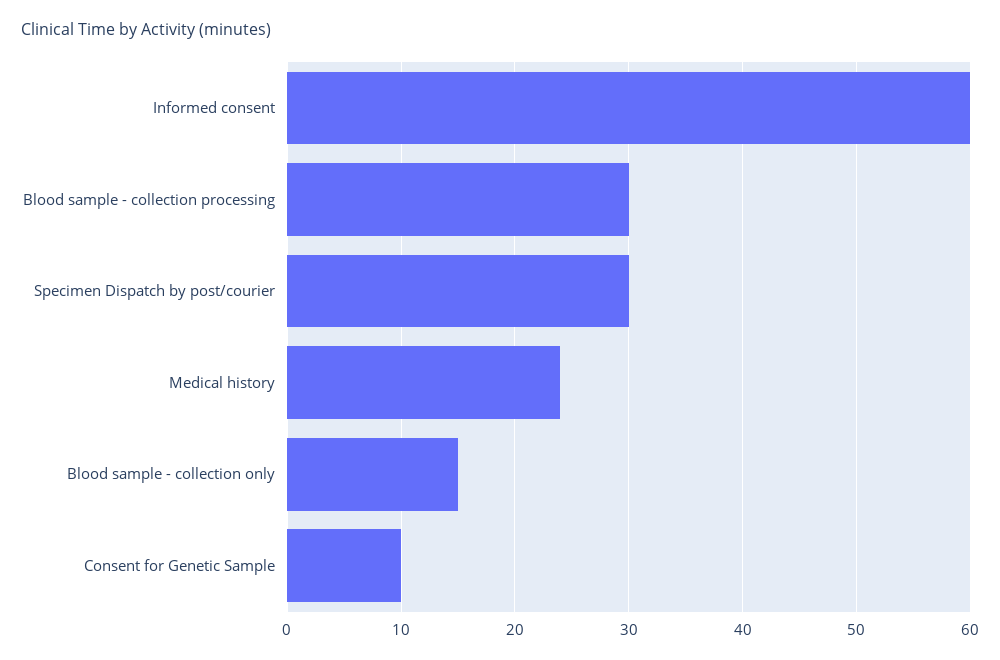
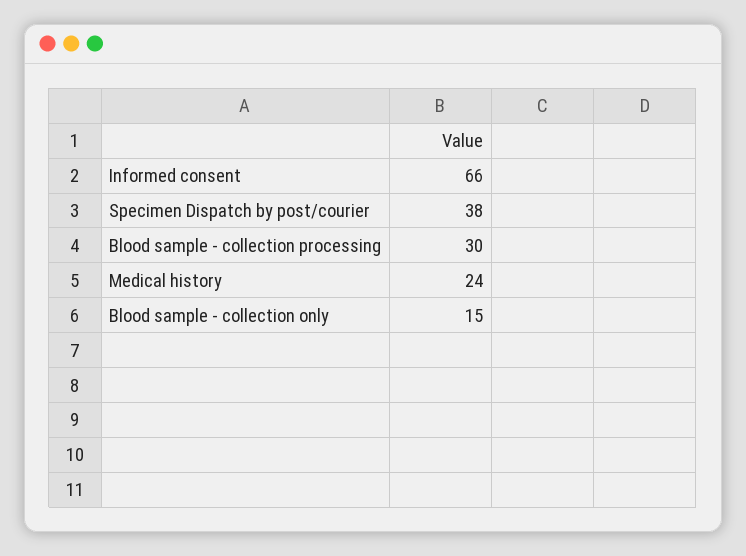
  {
-   "Informed consent": 60,
+   "Informed consent": 66,
    "Blood sample - collection processing": 30,
-   "Specimen Dispatch by post/courier": 30,
+   "Specimen Dispatch by post/courier": 38,
    "Medical history": 24,
-   "Blood sample - collection only": 15,
+   "Blood sample - collection only": 15
-   "Consent for Genetic Sample": 10
  }

